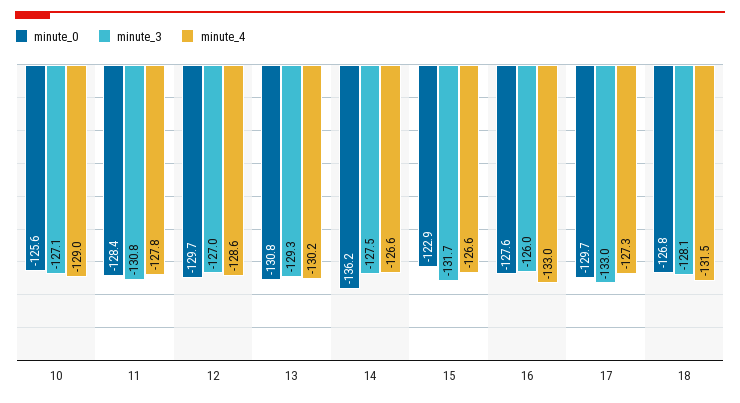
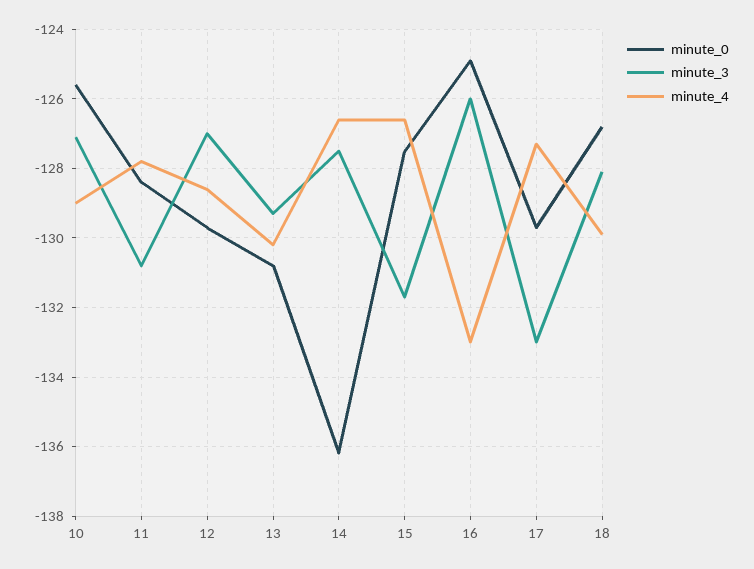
  {
    "minute_0": {
      "10": -125.6,
      "11": -128.4,
      "12": -129.7,
      "13": -130.8,
      "14": -136.2,
-     "15": -122.9,
+     "15": -127.5,
-     "16": -127.6,
+     "16": -125,
      "17": -129.7,
      "18": -126.8
    },
    "minute_3": {
      "10": -127.1,
      "11": -130.8,
      "12": -127,
      "13": -129.3,
      "14": -127.5,
      "15": -131.7,
      "16": -126,
      "17": -133,
      "18": -128.1
    },
    "minute_4": {
      "10": -129,
      "11": -127.8,
      "12": -128.6,
      "13": -130.2,
      "14": -126.6,
      "15": -126.6,
      "16": -133,
      "17": -127.3,
-     "18": -131.5
+     "18": -130
    }
  }

